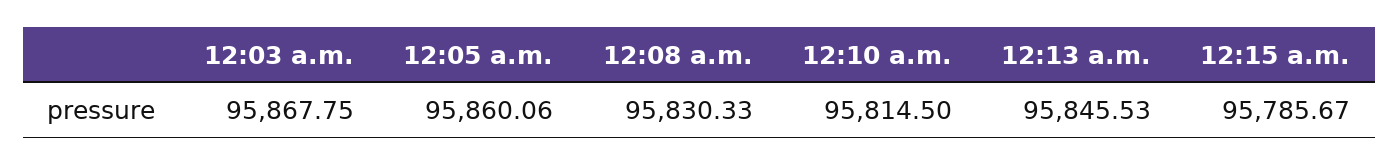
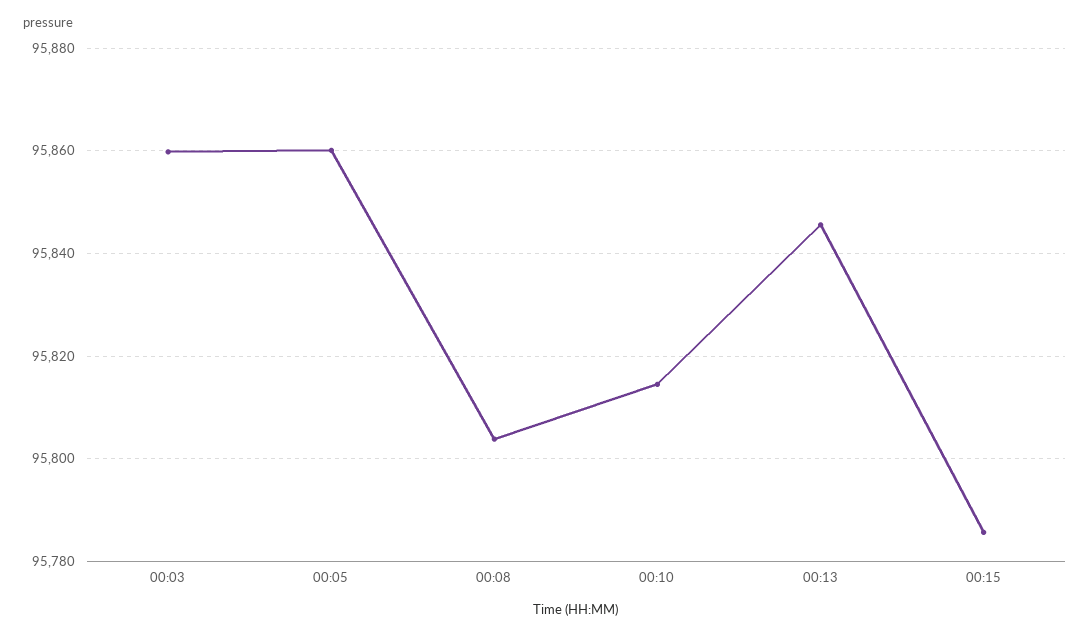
  {
-   "12:03 a.m.": 95867.75,
+   "12:03 a.m.": 95860,
    "12:05 a.m.": 95860.06,
-   "12:08 a.m.": 95830.33,
+   "12:08 a.m.": 95804,
    "12:10 a.m.": 95814.5,
    "12:13 a.m.": 95845.53,
    "12:15 a.m.": 95785.67
  }

